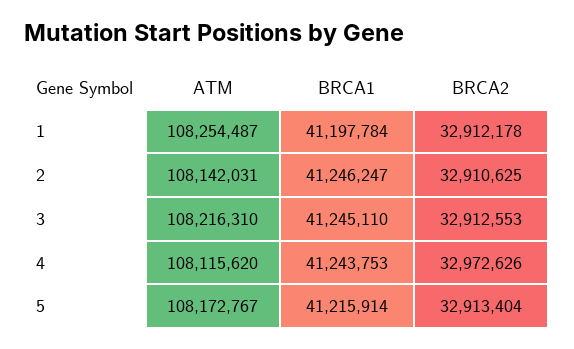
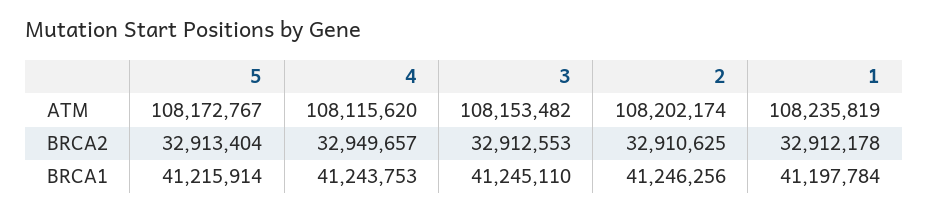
  {
    "ATM": {
-     "1": 108254487,
+     "1": 108235819,
-     "2": 108142031,
+     "2": 108202174,
-     "3": 108216310,
+     "3": 108153482,
      "4": 108115620,
      "5": 108172767
    },
    "BRCA1": {
      "1": 41197784,
-     "2": 41246247,
+     "2": 41246256,
      "3": 41245110,
      "4": 41243753,
      "5": 41215914
    },
    "BRCA2": {
      "1": 32912178,
      "2": 32910625,
      "3": 32912553,
-     "4": 32972626,
+     "4": 32949657,
      "5": 32913404
    }
  }

